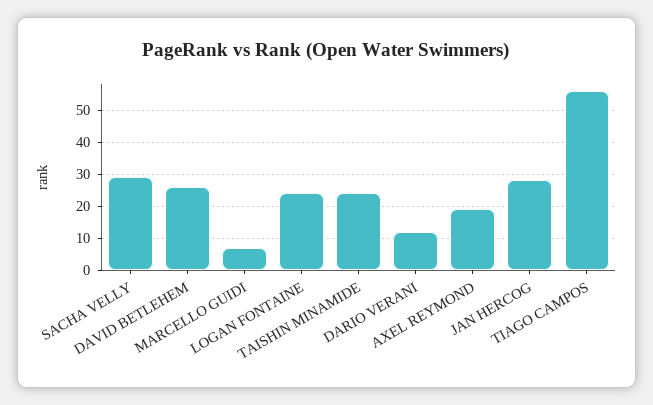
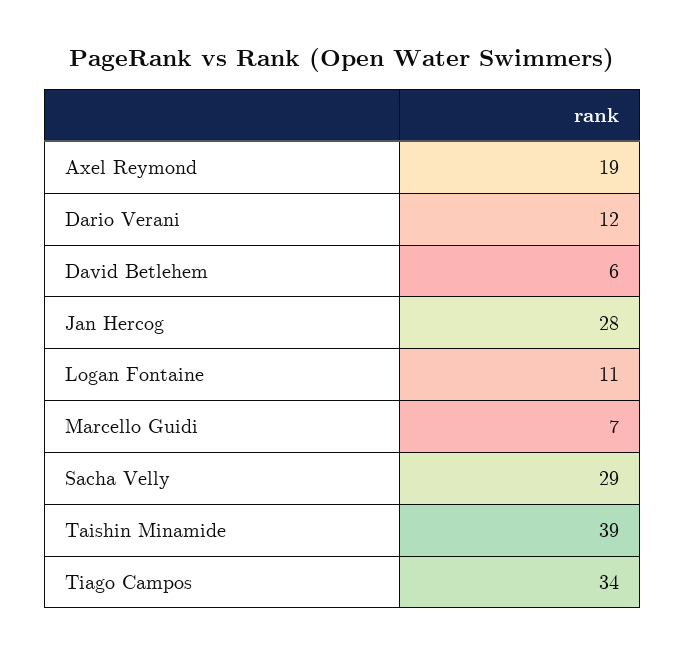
  {
    "SACHA VELLY": 29,
-   "DAVID BETLEHEM": 25,
+   "DAVID BETLEHEM": 6,
    "MARCELLO GUIDI": 7,
-   "LOGAN FONTAINE": 25,
+   "LOGAN FONTAINE": 11,
-   "TAISHIN MINAMIDE": 25,
+   "TAISHIN MINAMIDE": 39,
    "DARIO VERANI": 12,
    "AXEL REYMOND": 19,
    "JAN HERCOG": 28,
-   "TIAGO CAMPOS": 55
+   "TIAGO CAMPOS": 34
  }

